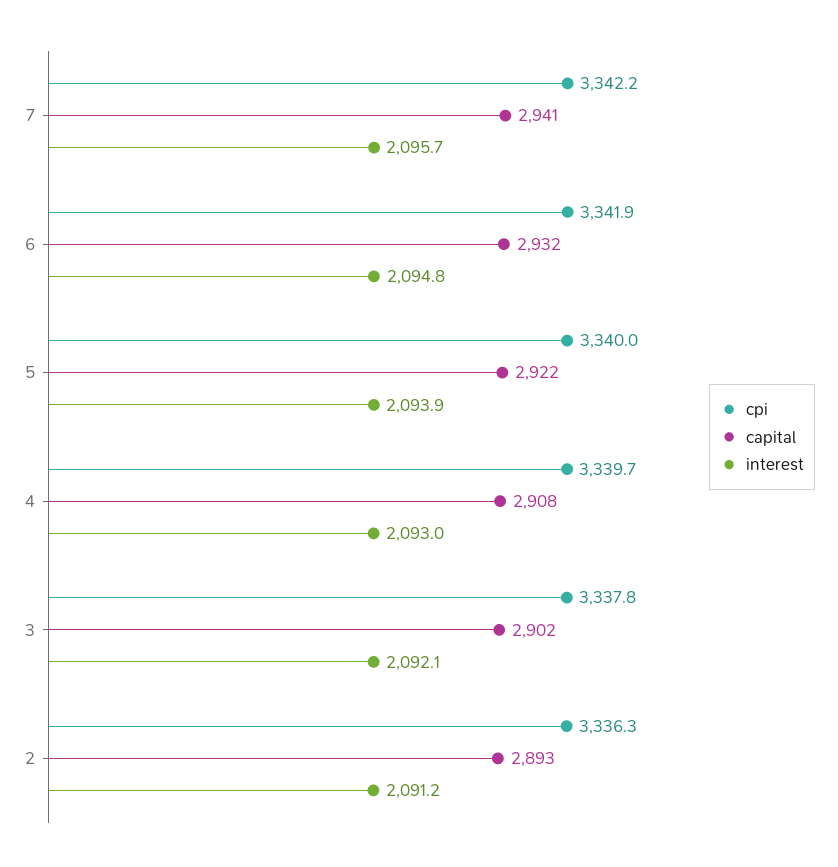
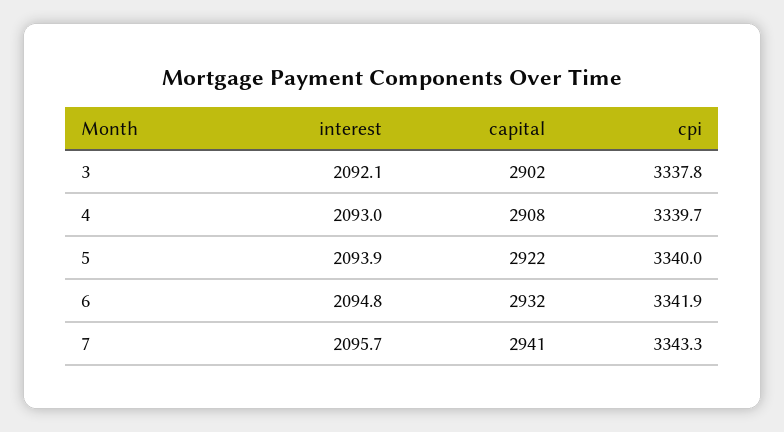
  {
    "cpi": {
-     "7": 3342.2,
+     "7": 3343.3,
      "6": 3341.9,
      "5": 3340,
      "4": 3339.7,
-     "3": 3337.8,
+     "3": 3337.8
-     "2": 3336.3
    },
    "capital": {
      "7": 2941,
      "6": 2932,
      "5": 2922,
      "4": 2908,
-     "3": 2902,
+     "3": 2902
-     "2": 2893
    },
    "interest": {
      "7": 2095.7,
      "6": 2094.8,
      "5": 2093.9,
      "4": 2093,
-     "3": 2092.1,
+     "3": 2092.1
-     "2": 2091.2
    }
  }

